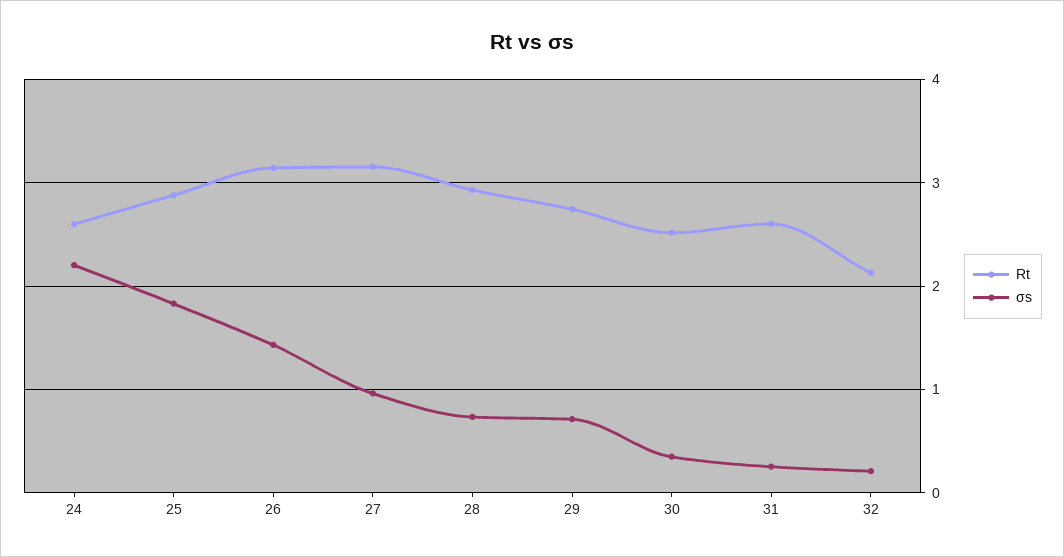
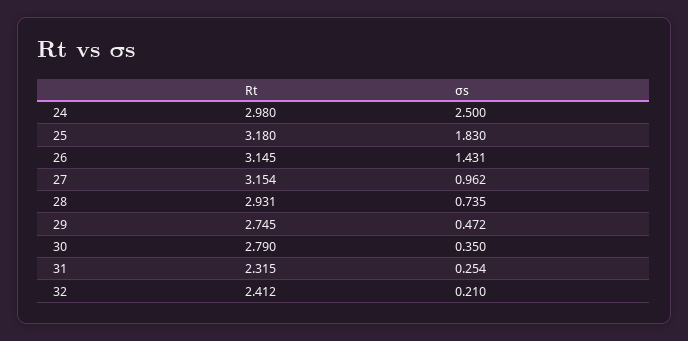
  {
    "Rt": {
-     "24": 2.6,
+     "24": 2.98,
-     "25": 2.9,
+     "25": 3.18,
      "26": 3.145,
      "27": 3.154,
      "28": 2.931,
      "29": 2.745,
-     "30": 2.5,
+     "30": 2.79,
-     "31": 2.6,
+     "31": 2.315,
-     "32": 2.1
+     "32": 2.412
    },
    "σs": {
-     "24": 2.2,
+     "24": 2.5,
      "25": 1.83,
      "26": 1.431,
      "27": 0.962,
      "28": 0.735,
-     "29": 0.7,
+     "29": 0.472,
      "30": 0.35,
      "31": 0.254,
      "32": 0.21
    }
  }

